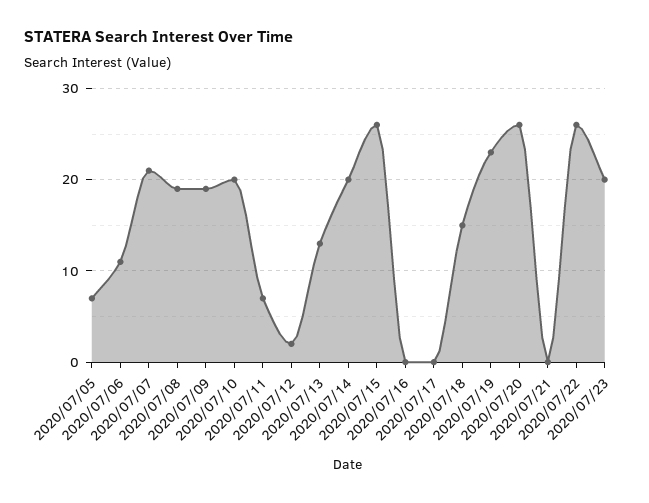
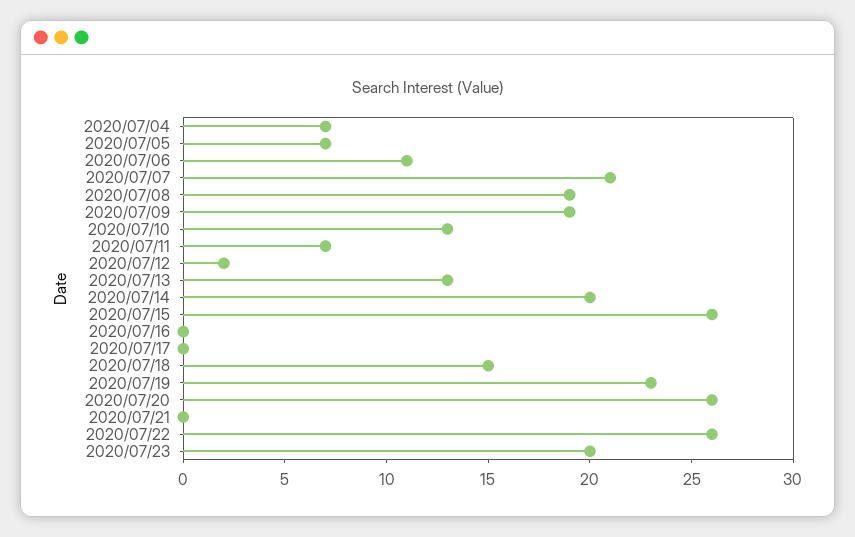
  {
    "2020/07/05": 7,
    "2020/07/06": 11,
    "2020/07/07": 21,
    "2020/07/08": 19,
    "2020/07/09": 19,
-   "2020/07/10": 20,
+   "2020/07/10": 13,
    "2020/07/11": 7,
    "2020/07/12": 2,
    "2020/07/13": 13,
    "2020/07/14": 20,
    "2020/07/15": 26,
    "2020/07/16": 0,
    "2020/07/17": 0,
    "2020/07/18": 15,
    "2020/07/19": 23,
    "2020/07/20": 26,
    "2020/07/21": 0,
    "2020/07/22": 26,
-   "2020/07/23": 20
+   "2020/07/23": 20,
+   "2020/07/04": 7
  }

